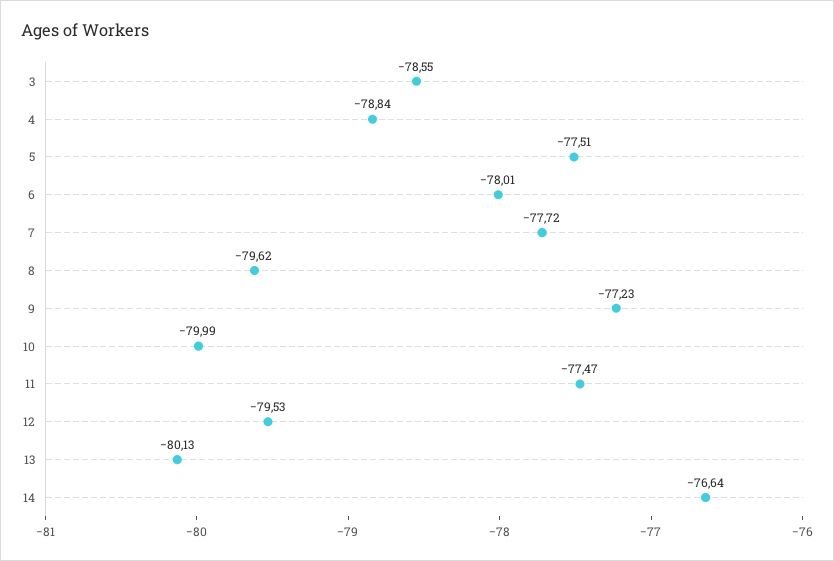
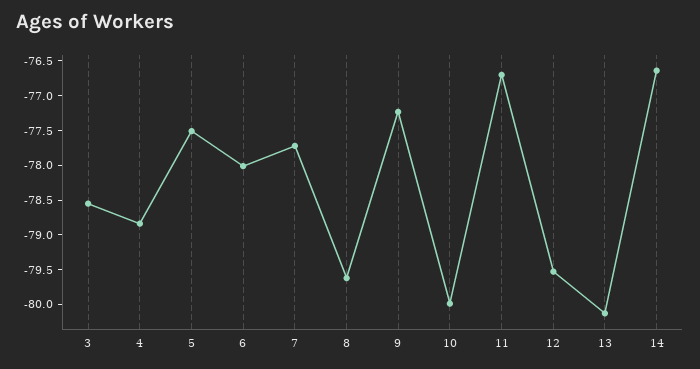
  {
    "3": -78.55,
    "4": -78.84,
    "5": -77.51,
    "6": -78.01,
    "7": -77.72,
    "8": -79.62,
    "9": -77.23,
    "10": -79.99,
-   "11": -77.47,
+   "11": -76.75,
    "12": -79.53,
    "13": -80.13,
    "14": -76.64
  }

